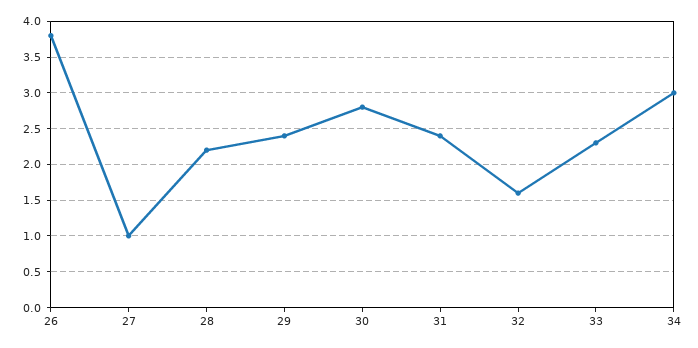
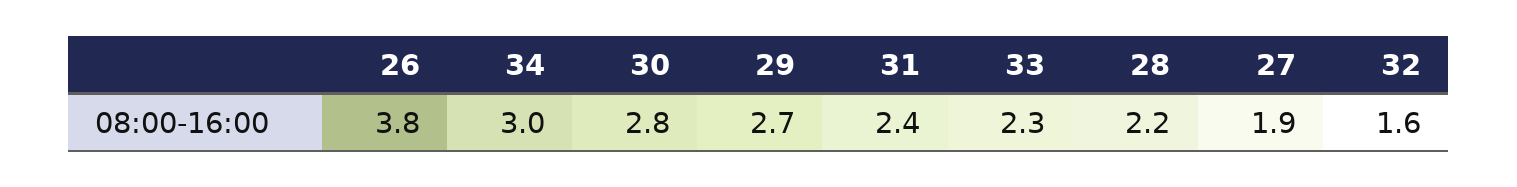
  {
    "26": 3.8,
-   "27": 1,
+   "27": 1.9,
    "28": 2.2,
-   "29": 2.4,
+   "29": 2.7,
    "30": 2.8,
    "31": 2.4,
    "32": 1.6,
    "33": 2.3,
    "34": 3
  }

